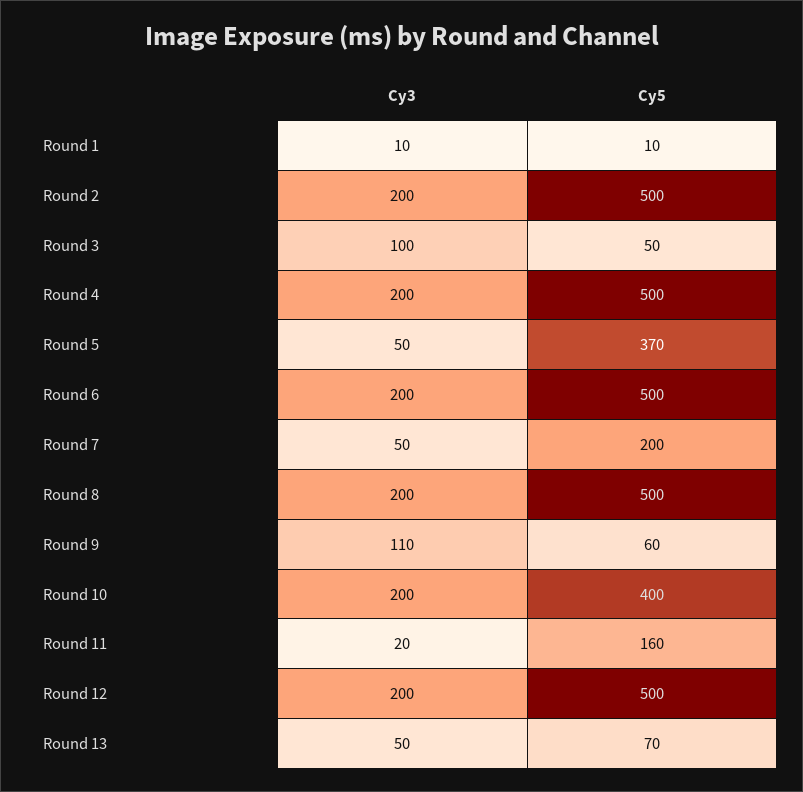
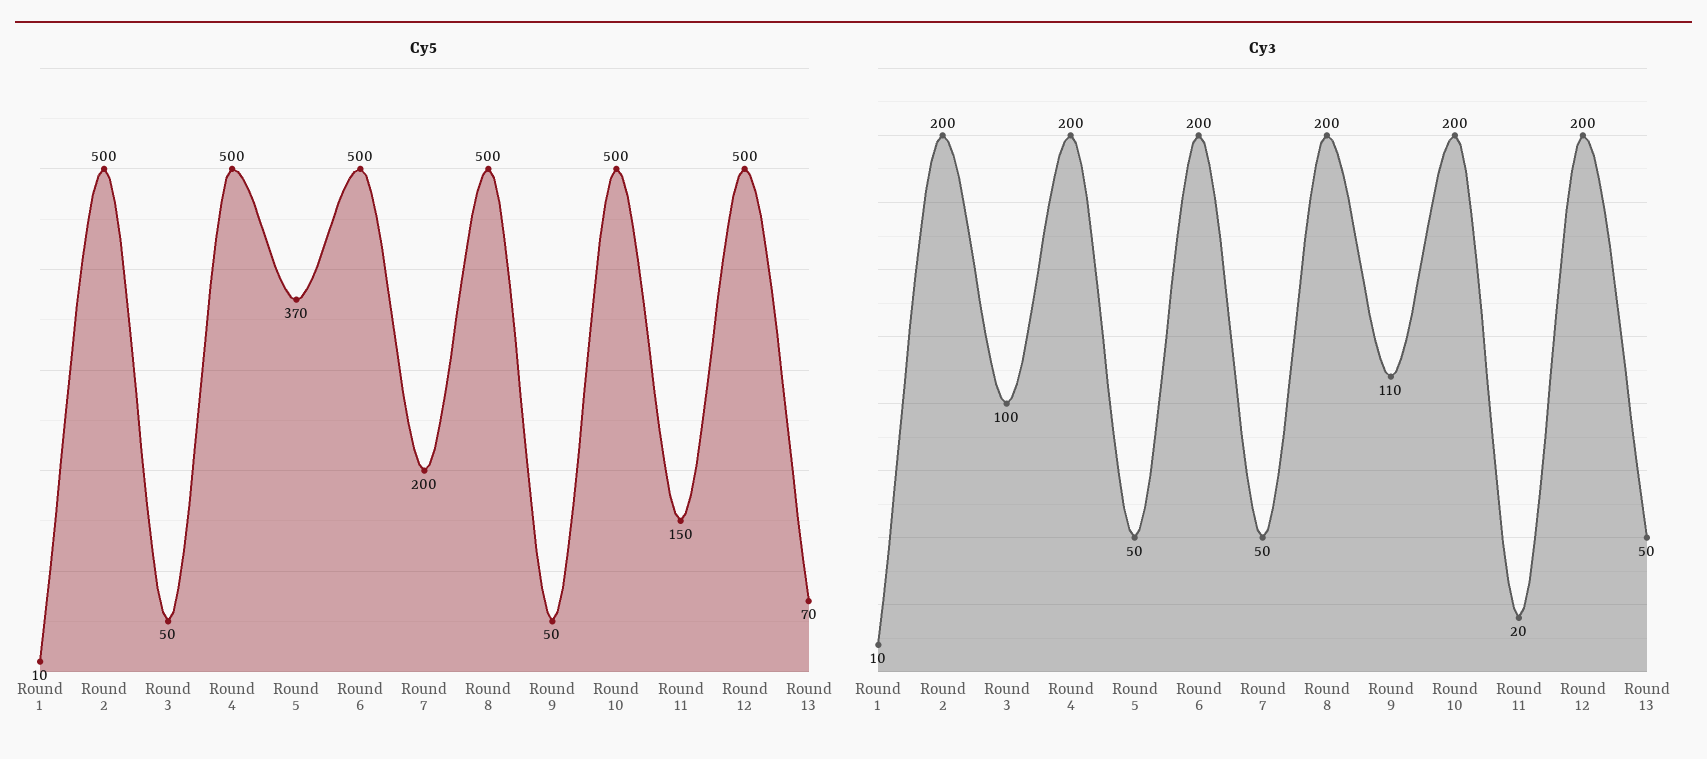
  {
    "Cy3": {
      "Round 1": 10,
      "Round 2": 200,
      "Round 3": 100,
      "Round 4": 200,
      "Round 5": 50,
      "Round 6": 200,
      "Round 7": 50,
      "Round 8": 200,
      "Round 9": 110,
      "Round 10": 200,
      "Round 11": 20,
      "Round 12": 200,
      "Round 13": 50
    },
    "Cy5": {
      "Round 1": 10,
      "Round 2": 500,
      "Round 3": 50,
      "Round 4": 500,
      "Round 5": 370,
      "Round 6": 500,
      "Round 7": 200,
      "Round 8": 500,
-     "Round 9": 60,
+     "Round 9": 50,
-     "Round 10": 400,
+     "Round 10": 500,
-     "Round 11": 160,
+     "Round 11": 150,
      "Round 12": 500,
      "Round 13": 70
    }
  }

